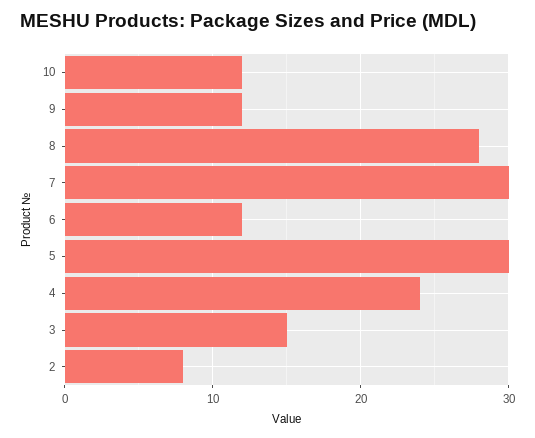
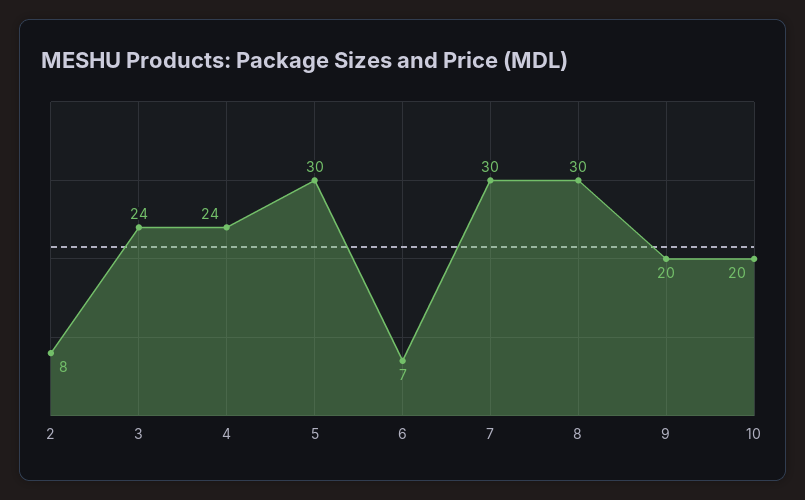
  {
-   "10": 12,
+   "10": 20,
-   "9": 12,
+   "9": 20,
-   "8": 28,
+   "8": 30,
    "7": 30,
-   "6": 12,
+   "6": 7,
    "5": 30,
    "4": 24,
-   "3": 15,
+   "3": 24,
    "2": 8
  }

